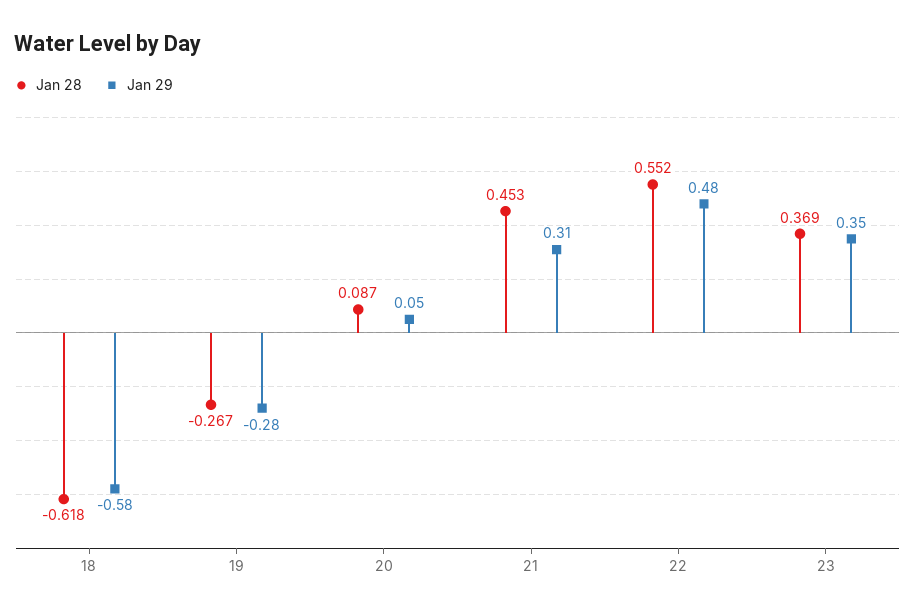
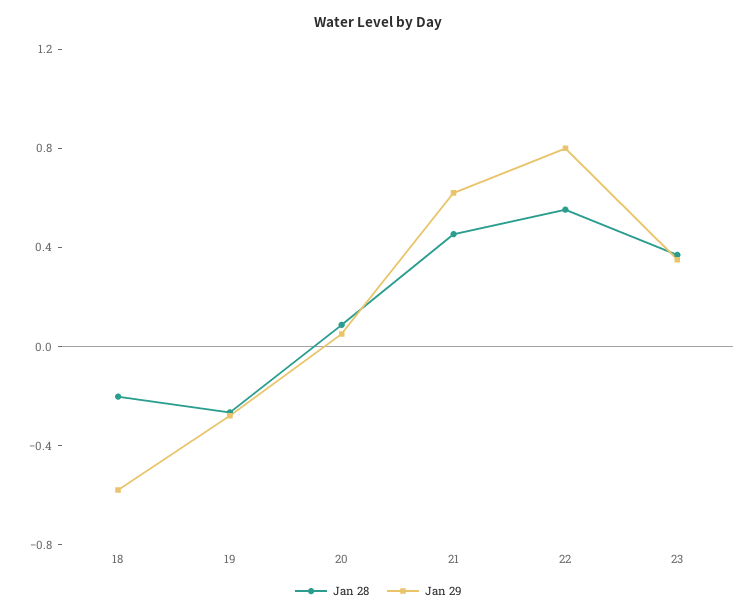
  {
    "Jan 28": {
-     "18": -0.618,
+     "18": -0.2,
      "19": -0.267,
      "20": 0.087,
      "21": 0.453,
      "22": 0.552,
      "23": 0.369
    },
    "Jan 29": {
      "18": -0.58,
      "19": -0.28,
      "20": 0.05,
-     "21": 0.31,
+     "21": 0.6,
-     "22": 0.48,
+     "22": 0.8,
      "23": 0.35
    }
  }

